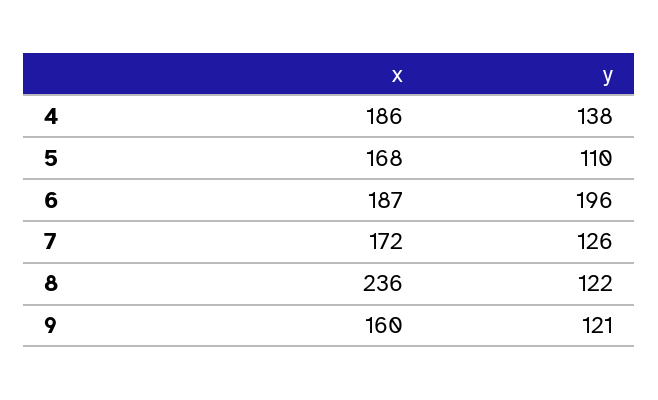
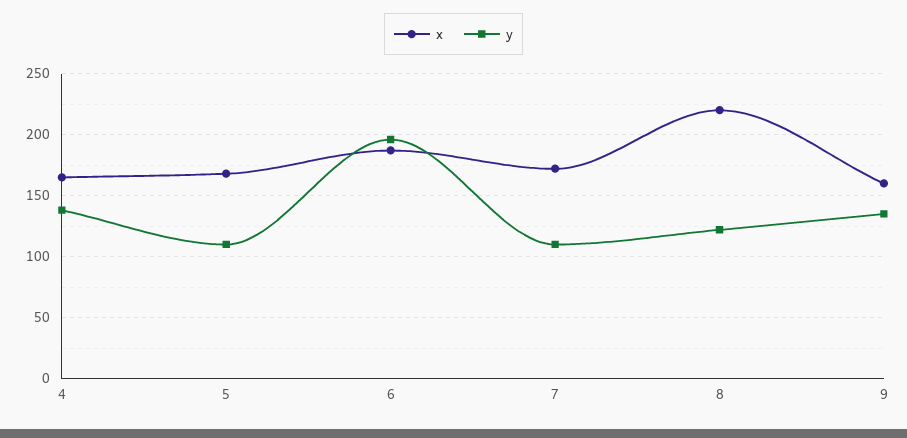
  {
    "x": {
-     "4": 186,
+     "4": 165,
      "5": 168,
      "6": 187,
      "7": 172,
-     "8": 236,
+     "8": 220,
      "9": 160
    },
    "y": {
      "4": 138,
      "5": 110,
      "6": 196,
-     "7": 126,
+     "7": 110,
      "8": 122,
-     "9": 121
+     "9": 135
    }
  }

